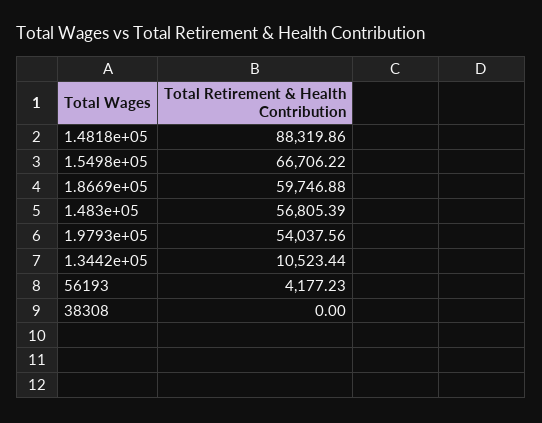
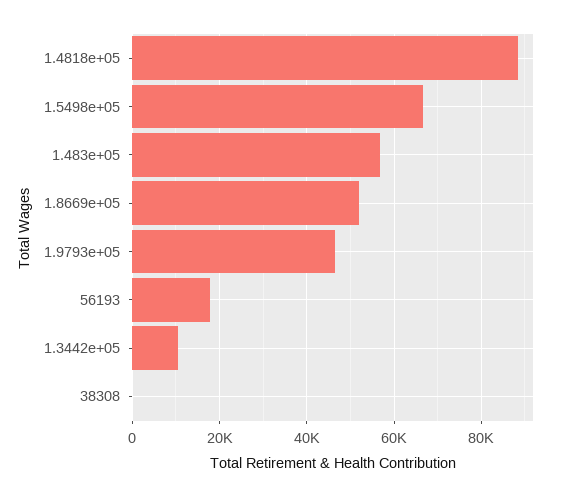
  {
    "1.4818e+05": 88319.86,
    "1.5498e+05": 66706.22,
-   "1.8669e+05": 59746.88,
+   "1.8669e+05": 52000,
    "1.483e+05": 56805.39,
-   "1.9793e+05": 54037.56,
+   "1.9793e+05": 46000,
    "1.3442e+05": 10523.44,
-   "56193": 4177.23,
+   "56193": 18000,
    "38308": 0
  }

